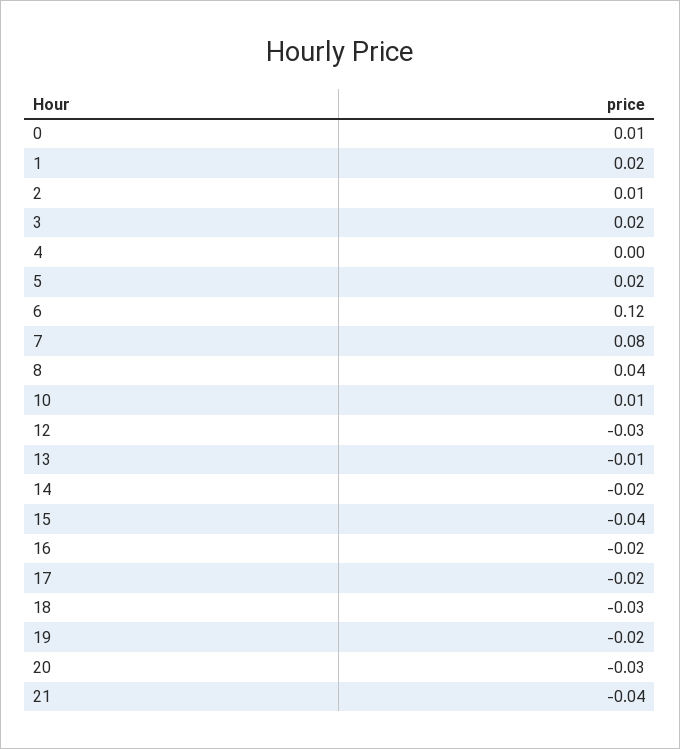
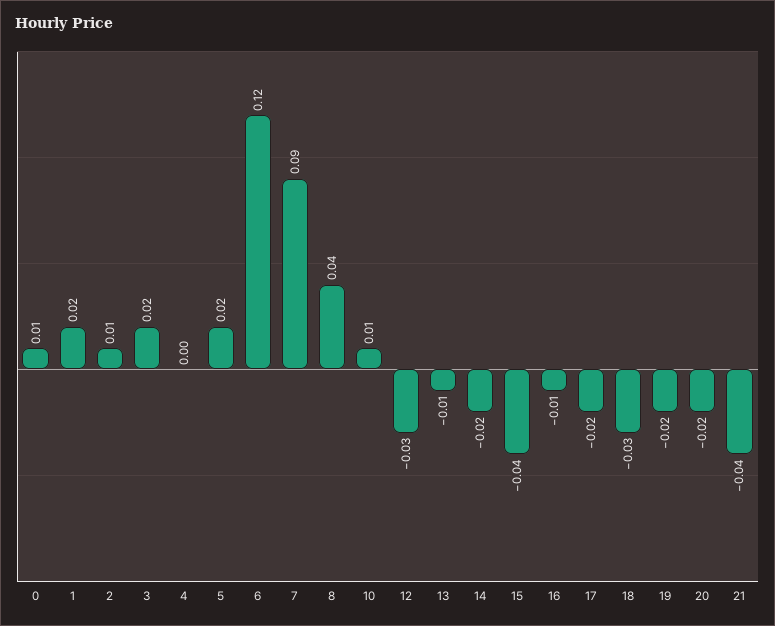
  {
    "0": 0.01,
    "1": 0.02,
    "2": 0.01,
    "3": 0.02,
    "4": 0,
    "5": 0.02,
    "6": 0.12,
-   "7": 0.08,
+   "7": 0.09,
    "8": 0.04,
    "10": 0.01,
    "12": -0.03,
    "13": -0.01,
    "14": -0.02,
    "15": -0.04,
-   "16": -0.02,
+   "16": -0.01,
    "17": -0.02,
    "18": -0.03,
    "19": -0.02,
-   "20": -0.03,
+   "20": -0.02,
    "21": -0.04
  }

